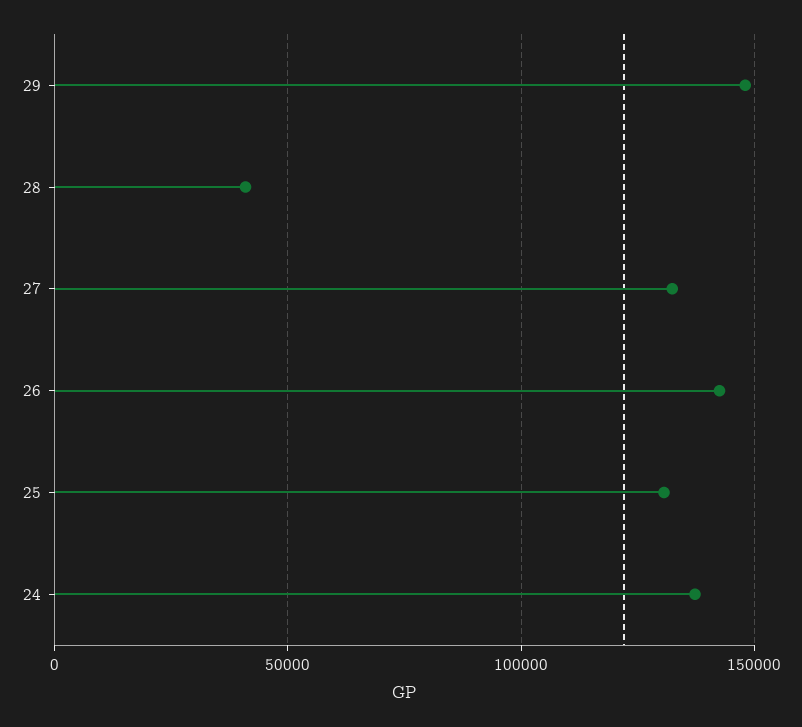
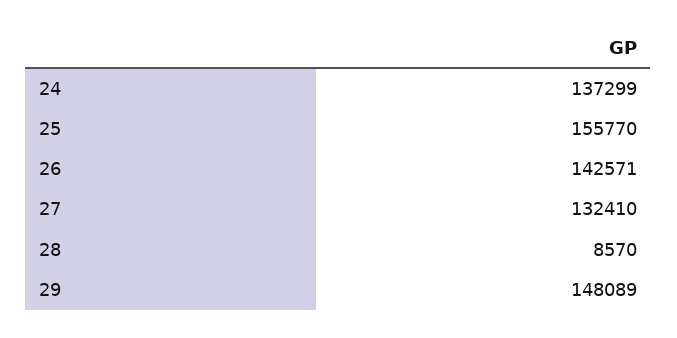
  {
    "29": 148089,
-   "28": 40000,
+   "28": 8570,
    "27": 132410,
    "26": 142571,
-   "25": 130000,
+   "25": 155770,
    "24": 137299
  }

